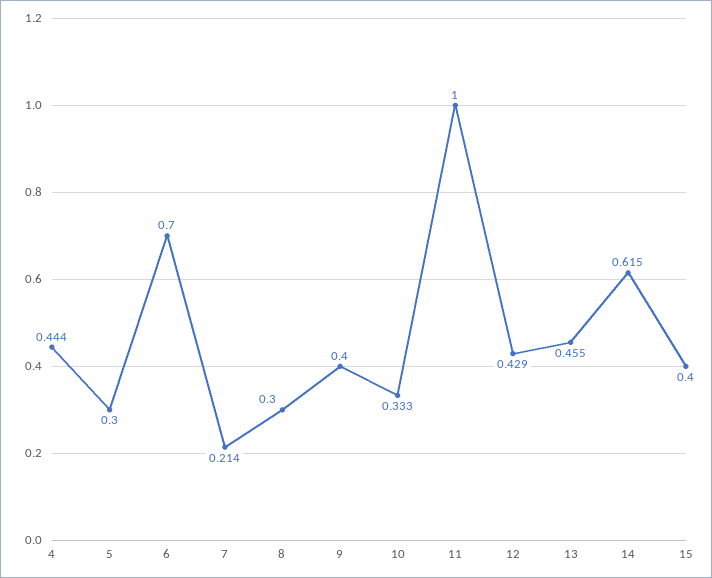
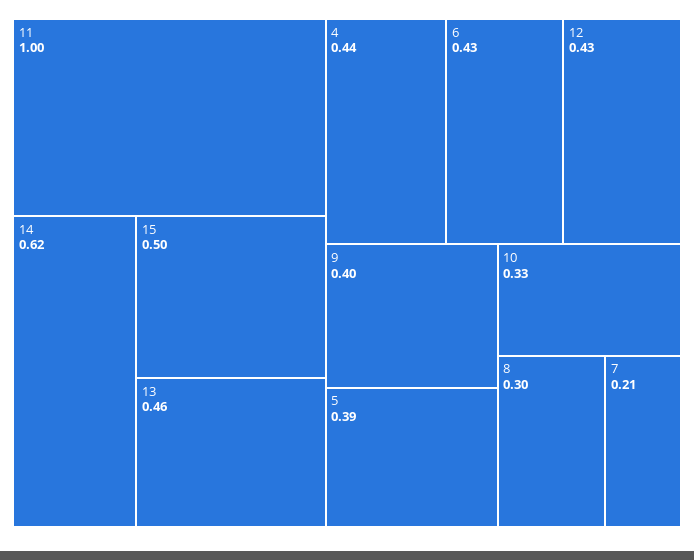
  {
    "4": 0.444,
-   "5": 0.3,
+   "5": 0.39,
-   "6": 0.7,
+   "6": 0.43,
    "7": 0.214,
    "8": 0.3,
    "9": 0.4,
    "10": 0.333,
    "11": 1,
    "12": 0.429,
    "13": 0.455,
    "14": 0.615,
-   "15": 0.4
+   "15": 0.5
  }

